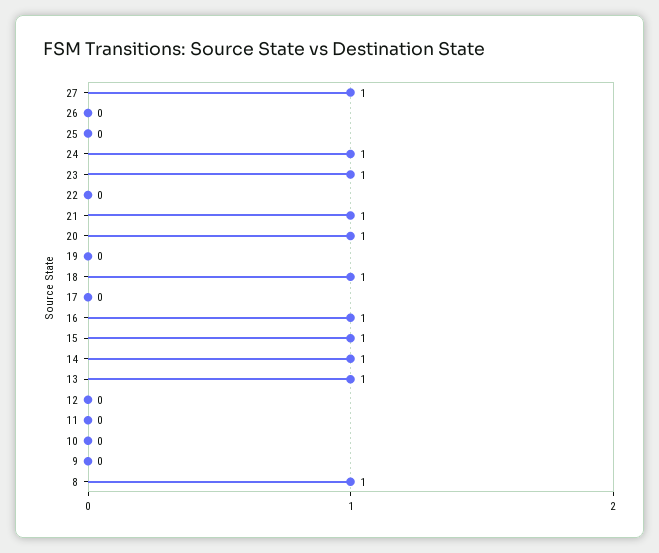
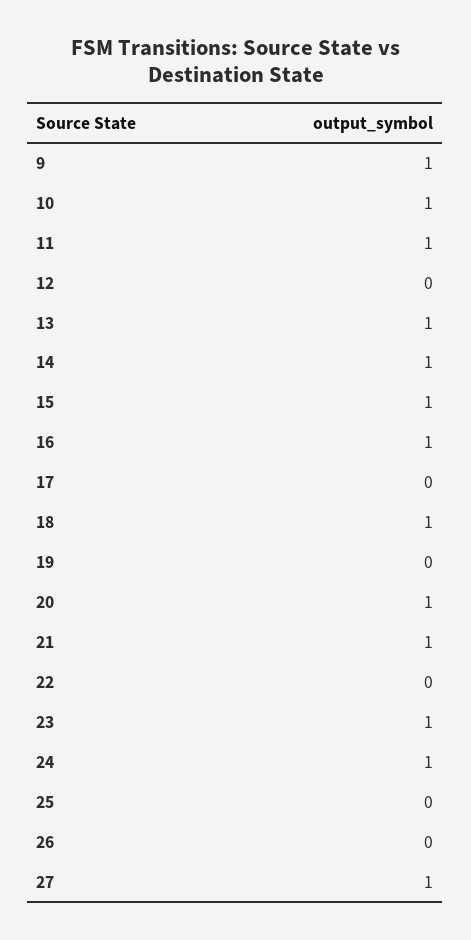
  {
    "27": 1,
    "26": 0,
    "25": 0,
    "24": 1,
    "23": 1,
    "22": 0,
    "21": 1,
    "20": 1,
    "19": 0,
    "18": 1,
    "17": 0,
    "16": 1,
    "15": 1,
    "14": 1,
    "13": 1,
    "12": 0,
-   "11": 0,
+   "11": 1,
-   "10": 0,
+   "10": 1,
-   "9": 0,
+   "9": 1
-   "8": 1
  }

